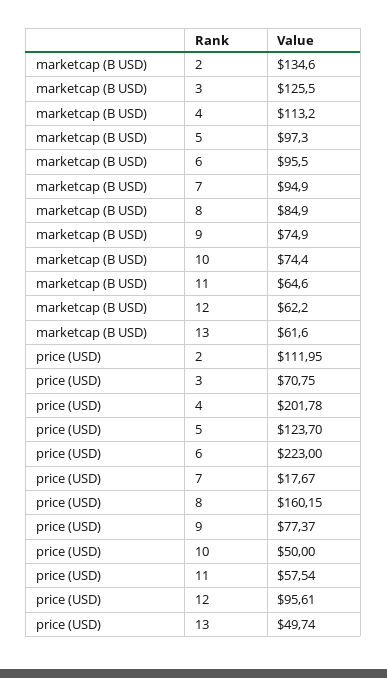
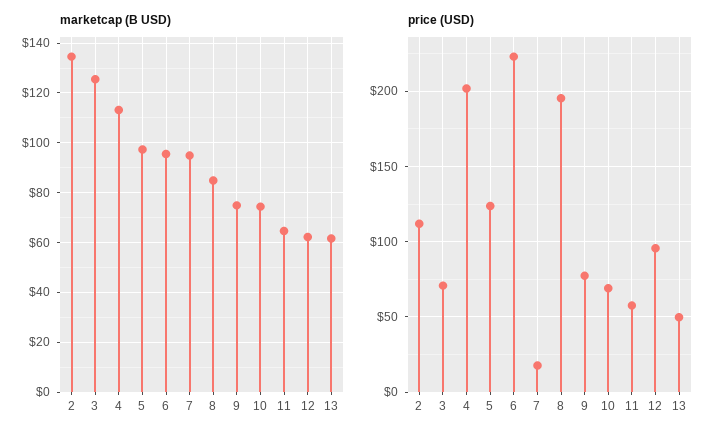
  {
    "marketcap (B USD)": {
      "2": 134.6,
      "3": 125.5,
      "4": 113.2,
      "5": 97.3,
      "6": 95.5,
      "7": 94.9,
      "8": 84.9,
      "9": 74.9,
      "10": 74.4,
      "11": 64.6,
      "12": 62.2,
      "13": 61.6
    },
    "price (USD)": {
      "2": 111.95,
      "3": 70.75,
      "4": 201.78,
      "5": 123.7,
      "6": 223,
      "7": 17.67,
-     "8": 160.15,
+     "8": 195,
      "9": 77.37,
-     "10": 50,
+     "10": 70,
      "11": 57.54,
      "12": 95.61,
      "13": 49.74
    }
  }

